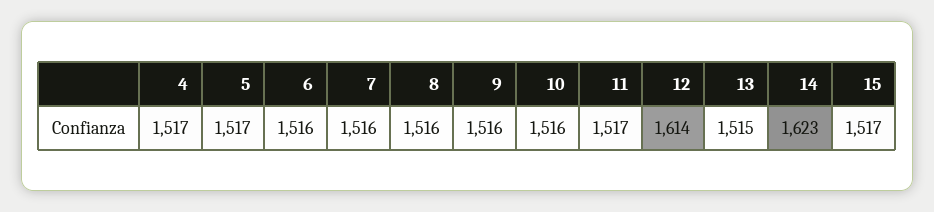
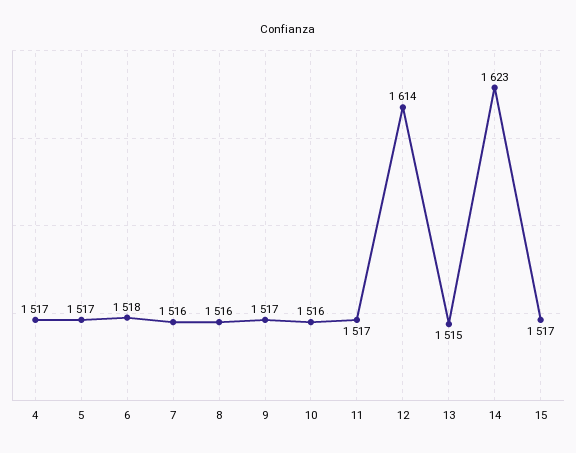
  {
    "4": 1517,
    "5": 1517,
-   "6": 1516,
+   "6": 1518,
    "7": 1516,
    "8": 1516,
-   "9": 1516,
+   "9": 1517,
    "10": 1516,
    "11": 1517,
    "12": 1614,
    "13": 1515,
    "14": 1623,
    "15": 1517
  }

